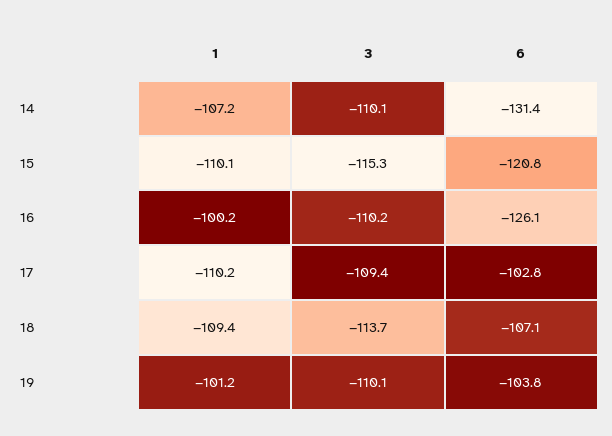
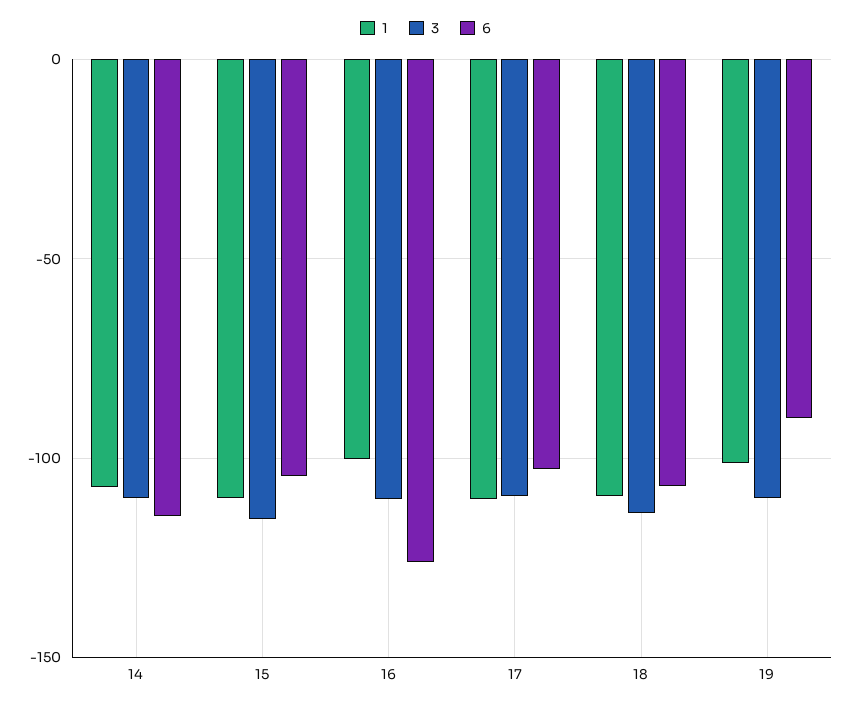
  {
    "1": {
      "14": -107.2,
      "15": -110.1,
      "16": -100.2,
      "17": -110.2,
      "18": -109.4,
      "19": -101.2
    },
    "3": {
      "14": -110.1,
      "15": -115.3,
      "16": -110.2,
      "17": -109.4,
      "18": -113.7,
      "19": -110.1
    },
    "6": {
-     "14": -131.4,
+     "14": -115,
-     "15": -120.8,
+     "15": -105,
      "16": -126.1,
      "17": -102.8,
      "18": -107.1,
-     "19": -103.8
+     "19": -90
    }
  }

